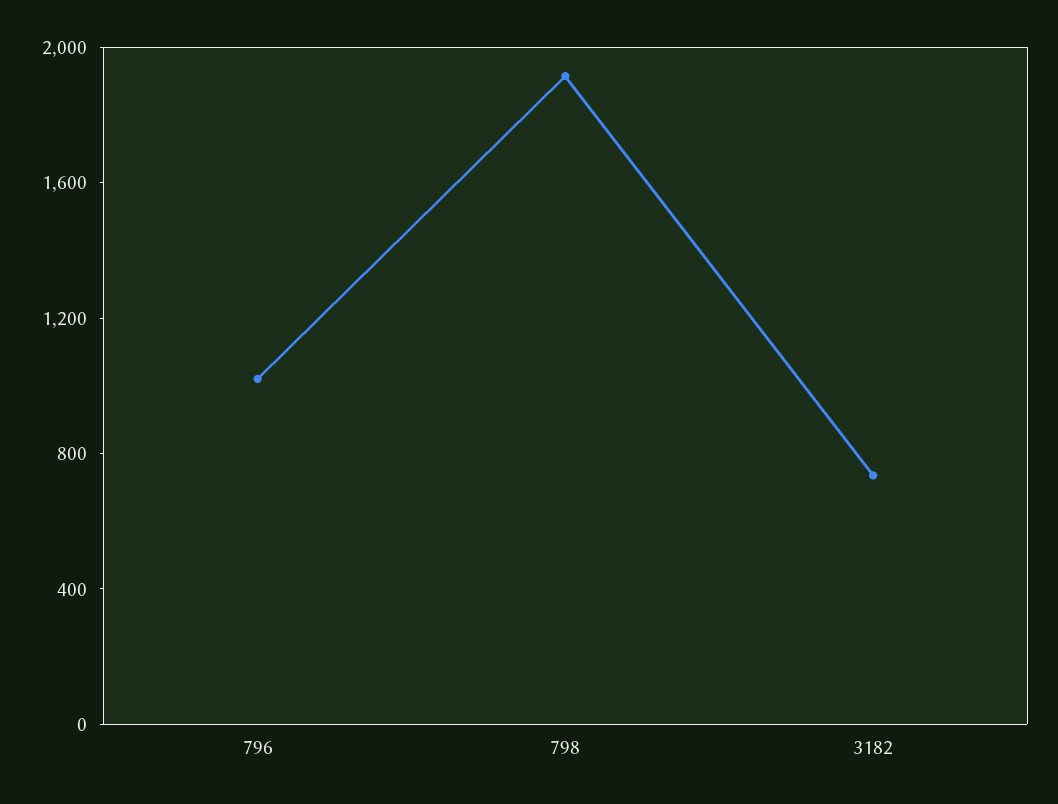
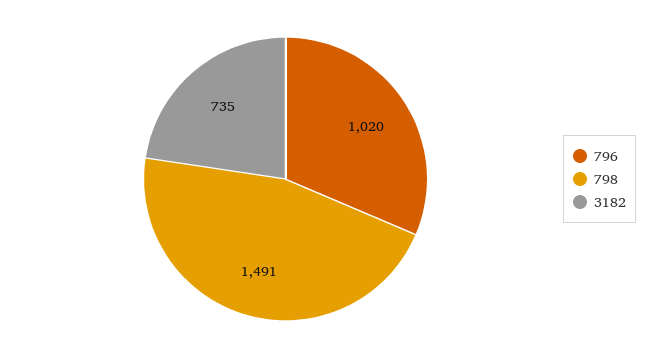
  {
    "796": 1020,
-   "798": 1900,
+   "798": 1491,
    "3182": 735
  }

